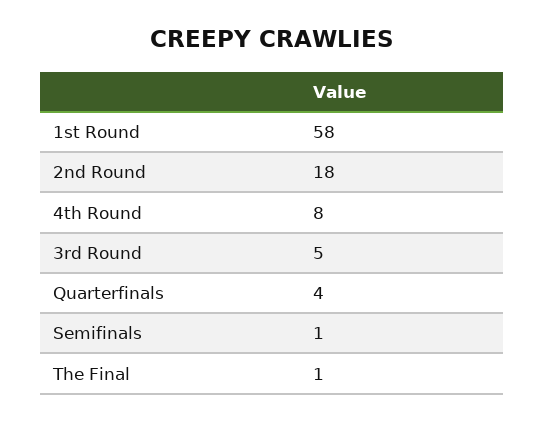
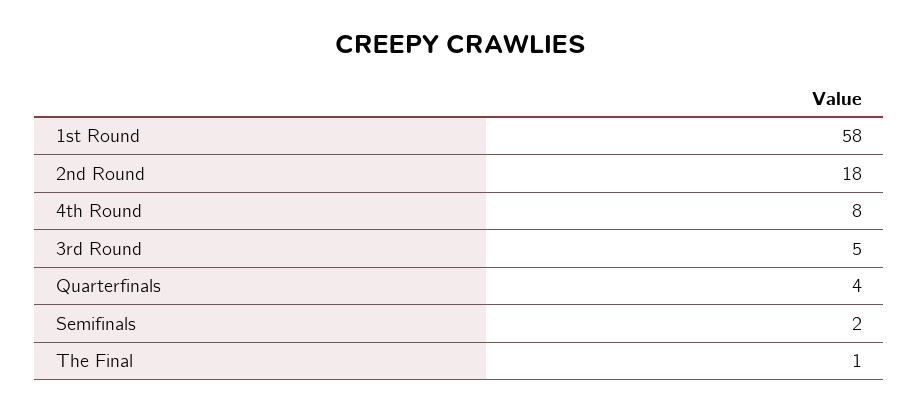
  {
    "1st Round": 58,
    "2nd Round": 18,
    "4th Round": 8,
    "3rd Round": 5,
    "Quarterfinals": 4,
-   "Semifinals": 1,
+   "Semifinals": 2,
    "The Final": 1
  }

